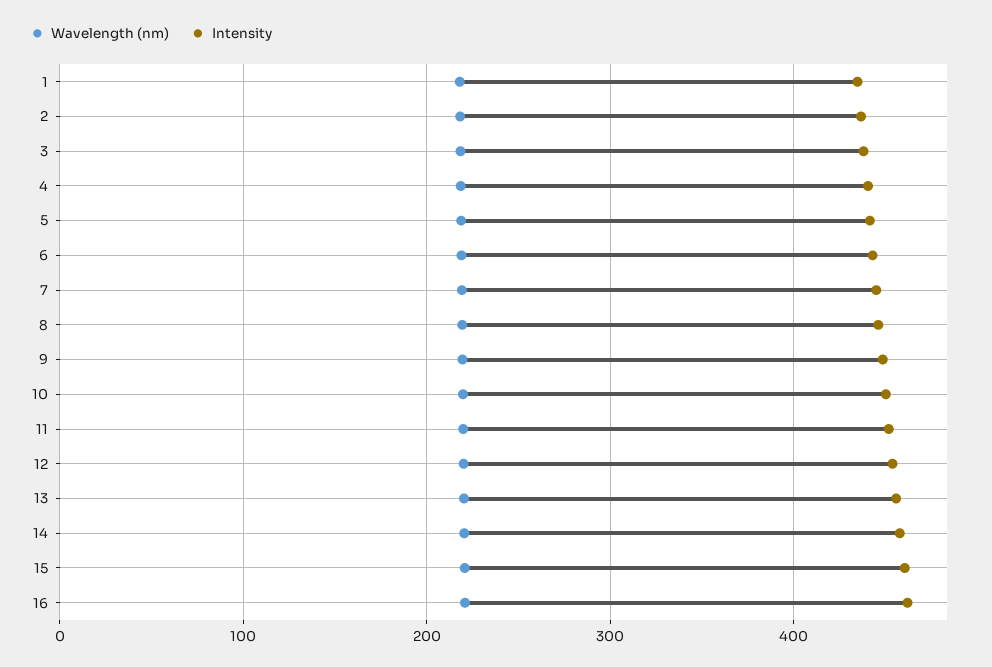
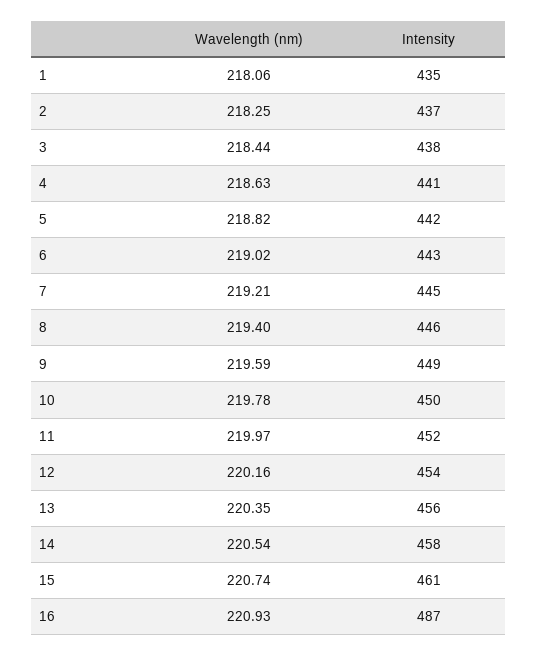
  {
    "Wavelength (nm)": {
      "1": 218.06,
      "2": 218.25,
      "3": 218.44,
      "4": 218.63,
      "5": 218.82,
      "6": 219.02,
      "7": 219.21,
      "8": 219.4,
      "9": 219.59,
      "10": 219.78,
      "11": 219.97,
      "12": 220.16,
      "13": 220.35,
      "14": 220.54,
      "15": 220.74,
      "16": 220.93
    },
    "Intensity": {
      "1": 435,
      "2": 437,
      "3": 438,
      "4": 441,
      "5": 442,
      "6": 443,
      "7": 445,
      "8": 446,
      "9": 449,
      "10": 450,
      "11": 452,
      "12": 454,
      "13": 456,
      "14": 458,
      "15": 461,
-     "16": 460
+     "16": 487
    }
  }

